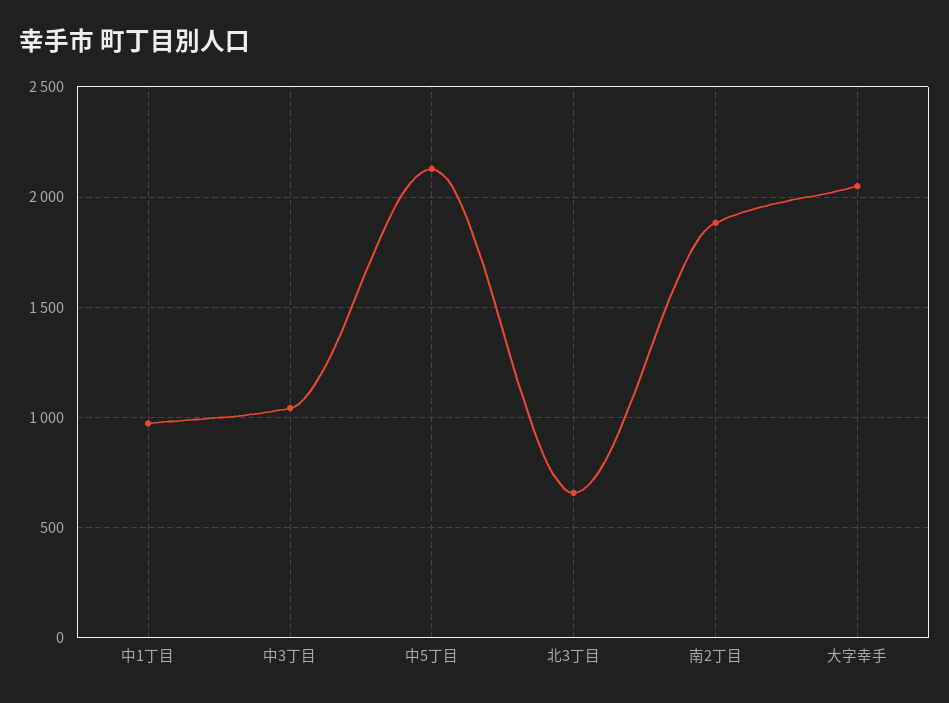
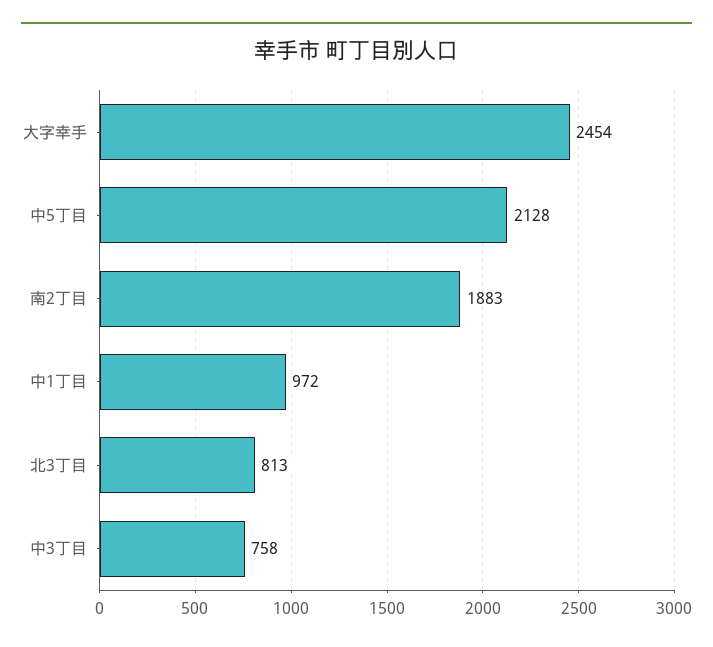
  {
    "中1丁目": 972,
-   "中3丁目": 1050,
+   "中3丁目": 758,
    "中5丁目": 2128,
-   "北3丁目": 650,
+   "北3丁目": 813,
    "南2丁目": 1883,
-   "大字幸手": 2050
+   "大字幸手": 2454
  }

